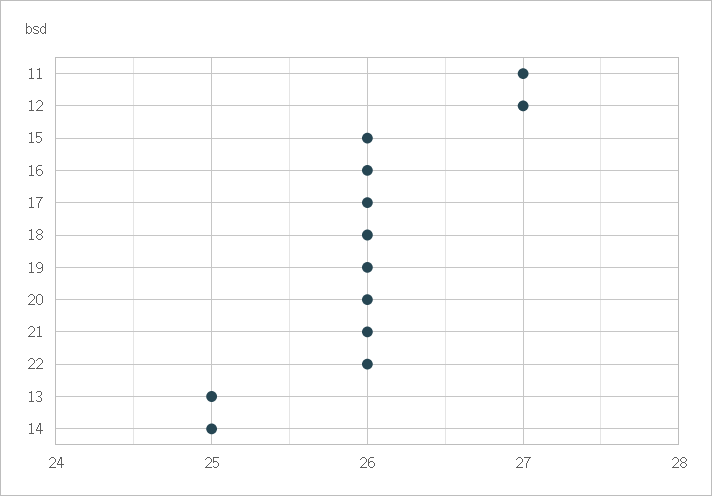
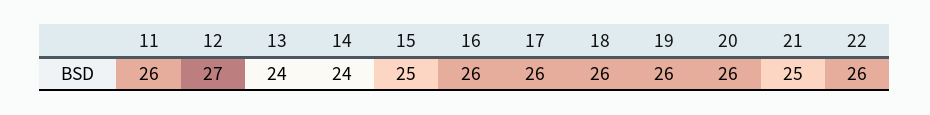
  {
-   "11": 27,
+   "11": 26,
    "12": 27,
-   "15": 26,
+   "15": 25,
    "16": 26,
    "17": 26,
    "18": 26,
    "19": 26,
    "20": 26,
-   "21": 26,
+   "21": 25,
    "22": 26,
-   "13": 25,
+   "13": 24,
-   "14": 25
+   "14": 24
  }

